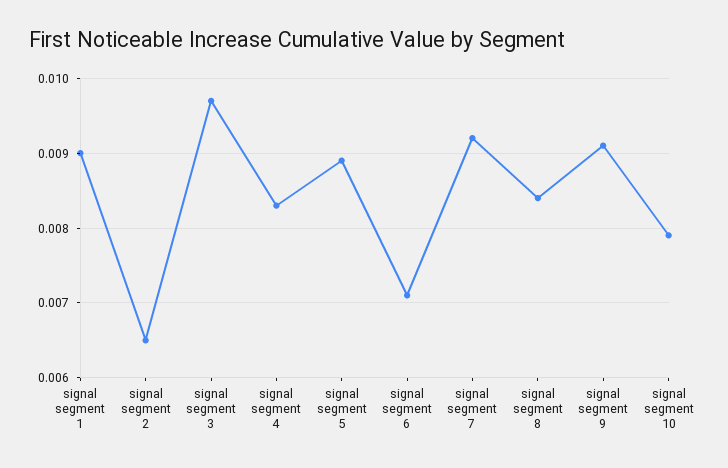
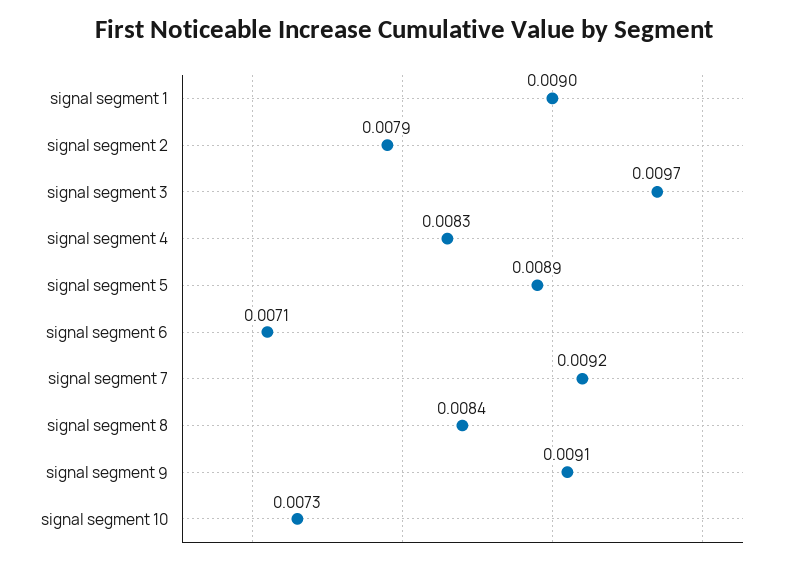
  {
    "signal segment 1": 0.009,
-   "signal segment 2": 0.0065,
+   "signal segment 2": 0.0079,
    "signal segment 3": 0.0097,
    "signal segment 4": 0.0083,
    "signal segment 5": 0.0089,
    "signal segment 6": 0.0071,
    "signal segment 7": 0.0092,
    "signal segment 8": 0.0084,
    "signal segment 9": 0.0091,
-   "signal segment 10": 0.0079
+   "signal segment 10": 0.0073
  }

